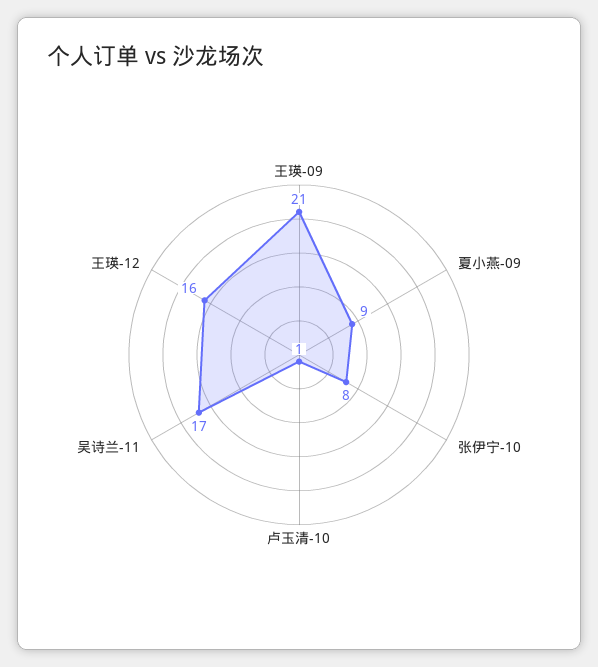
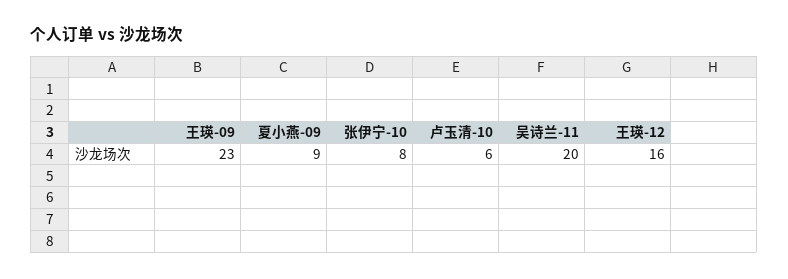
  {
-   "王瑛-09": 21,
+   "王瑛-09": 23,
    "夏小燕-09": 9,
    "张伊宁-10": 8,
-   "卢玉清-10": 1,
+   "卢玉清-10": 6,
-   "吴诗兰-11": 17,
+   "吴诗兰-11": 20,
    "王瑛-12": 16
  }

